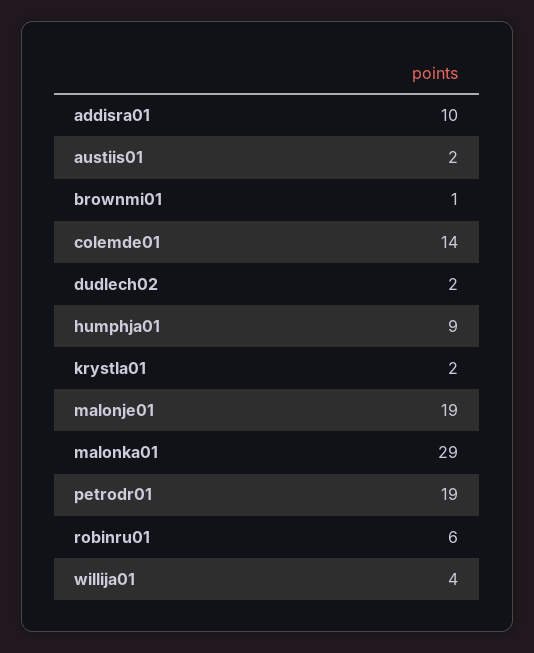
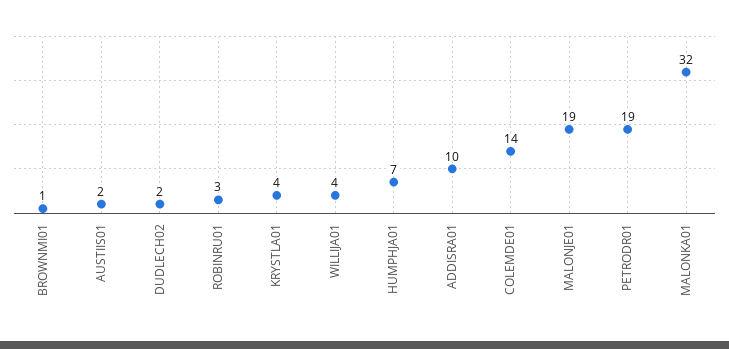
  {
    "addisra01": 10,
    "austiis01": 2,
    "brownmi01": 1,
    "colemde01": 14,
    "dudlech02": 2,
-   "humphja01": 9,
+   "humphja01": 7,
-   "krystla01": 2,
+   "krystla01": 4,
    "malonje01": 19,
-   "malonka01": 29,
+   "malonka01": 32,
    "petrodr01": 19,
-   "robinru01": 6,
+   "robinru01": 3,
    "willija01": 4
  }

